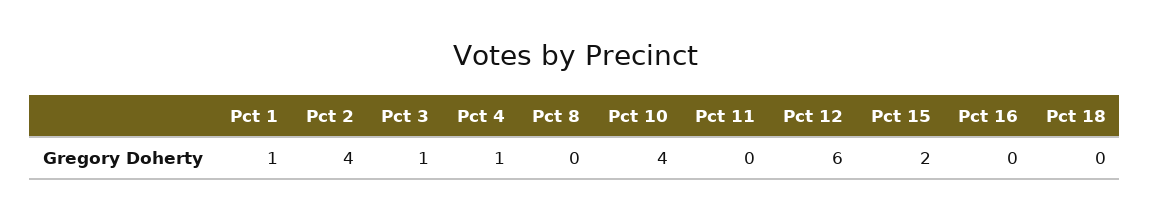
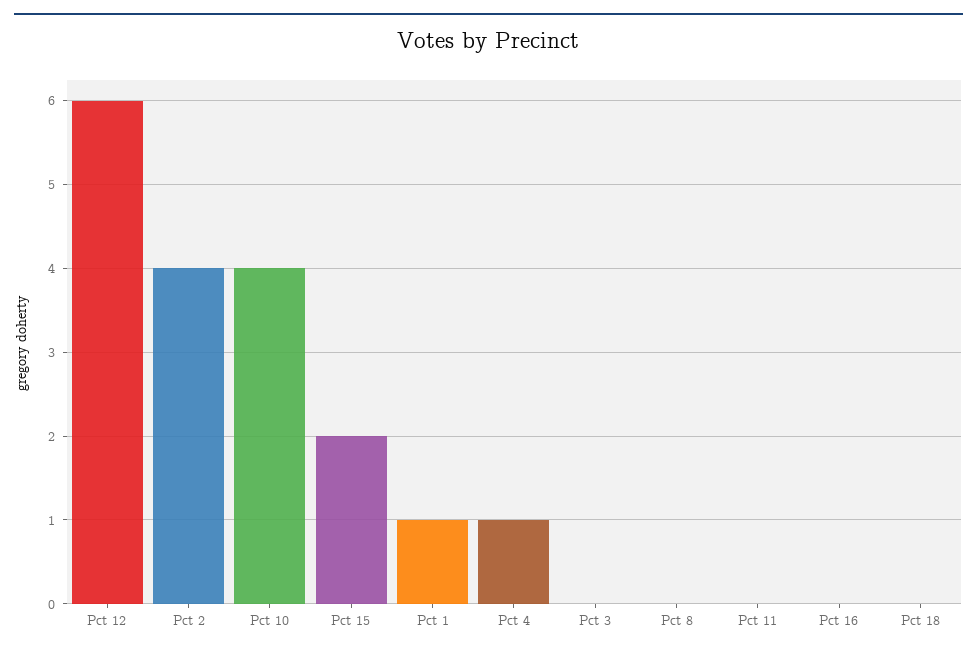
  {
    "Pct 1": 1,
    "Pct 2": 4,
-   "Pct 3": 1,
+   "Pct 3": 0,
    "Pct 4": 1,
    "Pct 8": 0,
    "Pct 10": 4,
    "Pct 11": 0,
    "Pct 12": 6,
    "Pct 15": 2,
    "Pct 16": 0,
    "Pct 18": 0
  }

